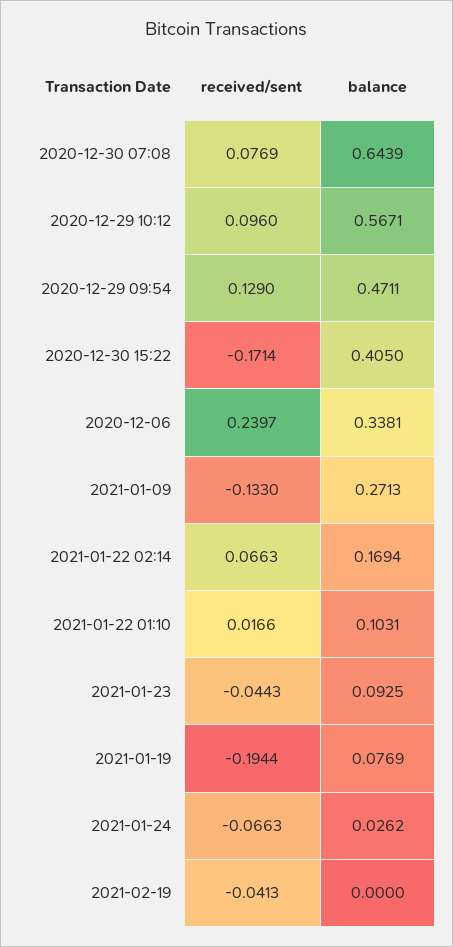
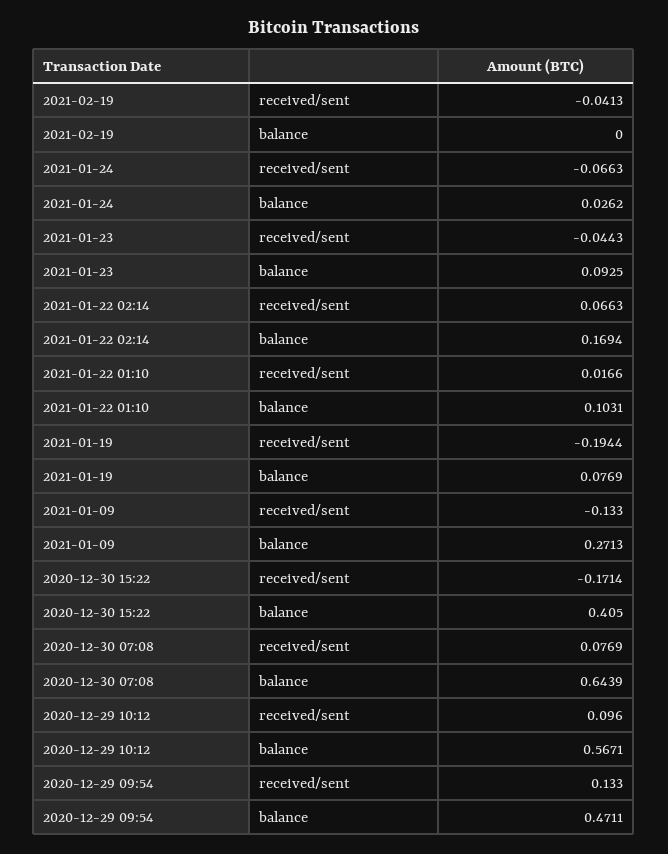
  {
    "received/sent": {
      "2020-12-30 07:08": 0.0769,
      "2020-12-29 10:12": 0.096,
-     "2020-12-29 09:54": 0.129,
+     "2020-12-29 09:54": 0.133,
      "2020-12-30 15:22": -0.1714,
-     "2020-12-06": 0.2397,
      "2021-01-09": -0.133,
      "2021-01-22 02:14": 0.0663,
      "2021-01-22 01:10": 0.0166,
      "2021-01-23": -0.0443,
      "2021-01-19": -0.1944,
      "2021-01-24": -0.0663,
      "2021-02-19": -0.0413
    },
    "balance": {
      "2020-12-30 07:08": 0.6439,
      "2020-12-29 10:12": 0.5671,
      "2020-12-29 09:54": 0.4711,
      "2020-12-30 15:22": 0.405,
-     "2020-12-06": 0.3381,
      "2021-01-09": 0.2713,
      "2021-01-22 02:14": 0.1694,
      "2021-01-22 01:10": 0.1031,
      "2021-01-23": 0.0925,
      "2021-01-19": 0.0769,
      "2021-01-24": 0.0262,
      "2021-02-19": 0
    }
  }

